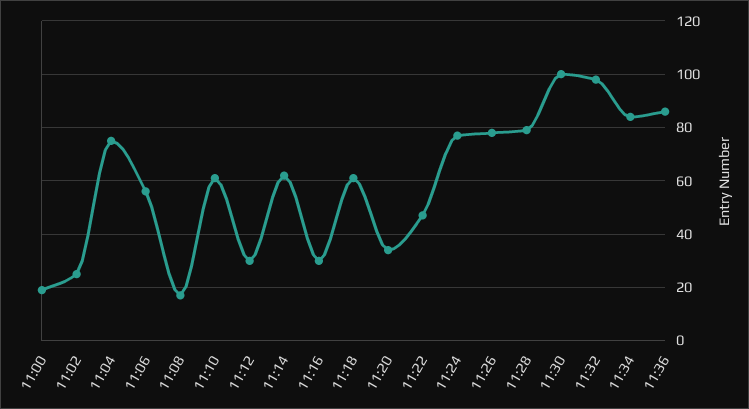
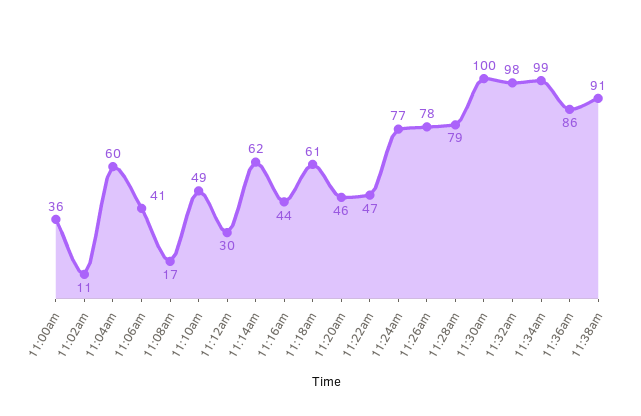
  {
-   "11:00": 20,
+   "11:00": 36,
-   "11:02": 25,
+   "11:02": 11,
-   "11:04": 75,
+   "11:04": 60,
-   "11:06": 55,
+   "11:06": 41,
    "11:08": 17,
-   "11:10": 60,
+   "11:10": 49,
    "11:12": 30,
    "11:14": 62,
-   "11:16": 30,
+   "11:16": 44,
    "11:18": 61,
-   "11:20": 35,
+   "11:20": 46,
    "11:22": 47,
    "11:24": 77,
    "11:26": 78,
    "11:28": 79,
    "11:30": 100,
    "11:32": 98,
-   "11:34": 85,
+   "11:34": 99,
-   "11:36": 86
+   "11:36": 86,
+   "11:38am": 91
  }

